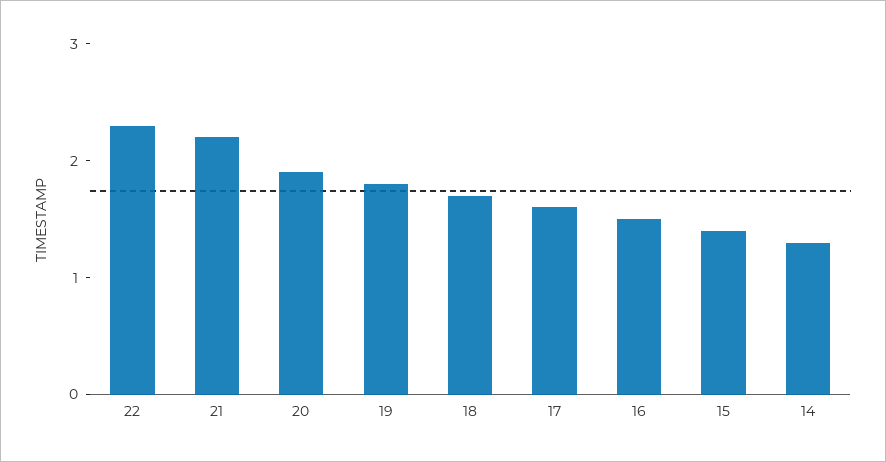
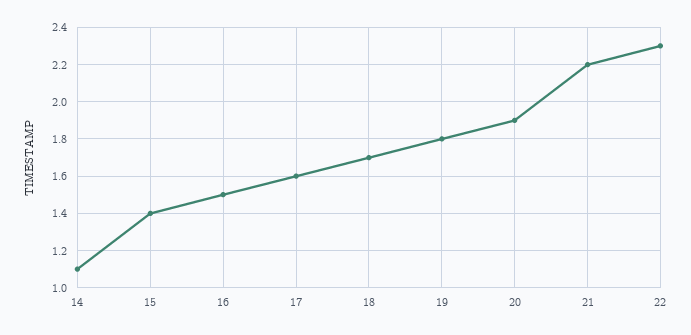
  {
    "22": 2.3,
    "21": 2.2,
    "20": 1.9,
    "19": 1.8,
    "18": 1.7,
    "17": 1.6,
    "16": 1.5,
    "15": 1.4,
-   "14": 1.3
+   "14": 1.1
  }

